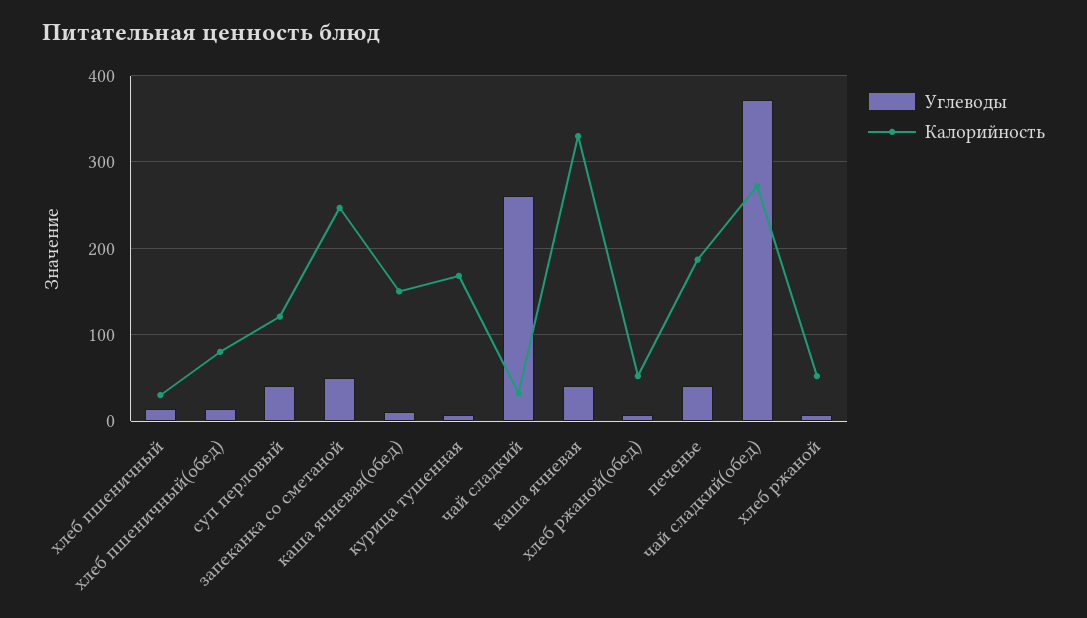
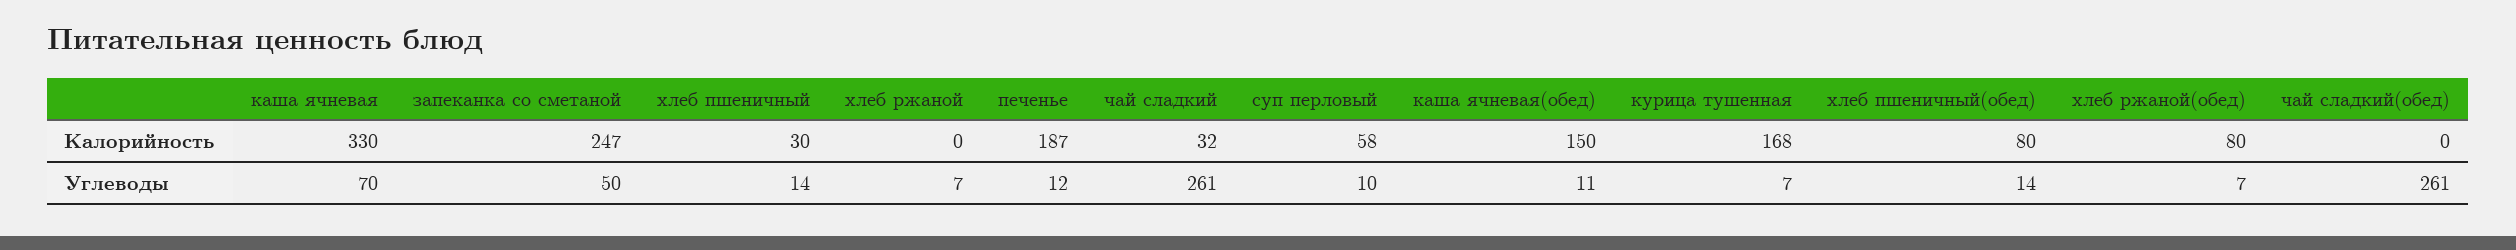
  {
    "Углеводы": {
      "хлеб пшеничный": 14,
      "хлеб пшеничный(обед)": 14,
-     "суп перловый": 40,
+     "суп перловый": 10,
      "запеканка со сметаной": 50,
      "каша ячневая(обед)": 11,
      "курица тушенная": 7,
      "чай сладкий": 261,
-     "каша ячневая": 40,
+     "каша ячневая": 70,
      "хлеб ржаной(обед)": 7,
-     "печенье": 40,
+     "печенье": 12,
-     "чай сладкий(обед)": 370,
+     "чай сладкий(обед)": 261,
      "хлеб ржаной": 7
    },
    "Калорийность": {
      "хлеб пшеничный": 30,
      "хлеб пшеничный(обед)": 80,
-     "суп перловый": 120,
+     "суп перловый": 58,
      "запеканка со сметаной": 247,
      "каша ячневая(обед)": 150,
      "курица тушенная": 168,
      "чай сладкий": 32,
      "каша ячневая": 330,
-     "хлеб ржаной(обед)": 50,
+     "хлеб ржаной(обед)": 80,
      "печенье": 187,
-     "чай сладкий(обед)": 270,
+     "чай сладкий(обед)": 0,
-     "хлеб ржаной": 50
+     "хлеб ржаной": 0
    }
  }

